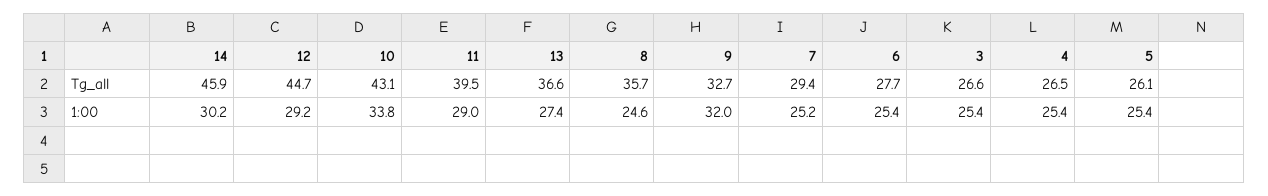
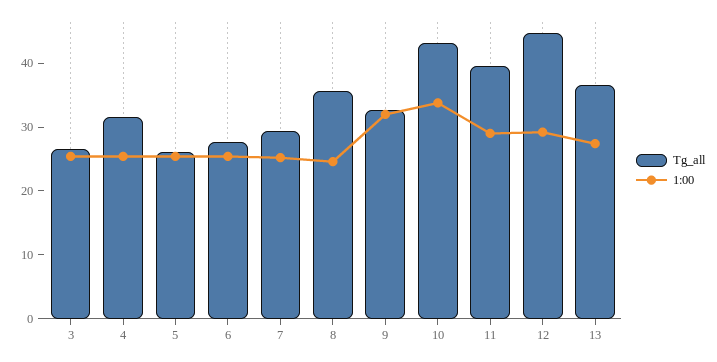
  {
    "Tg_all": {
-     "14": 45.9,
      "12": 44.7,
      "10": 43.1,
      "11": 39.5,
      "13": 36.6,
      "8": 35.7,
      "9": 32.7,
      "7": 29.4,
      "6": 27.7,
      "3": 26.6,
-     "4": 26.5,
+     "4": 32,
      "5": 26.1
    },
    "1:00": {
-     "14": 30.2,
      "12": 29.2,
      "10": 33.8,
      "11": 29,
      "13": 27.4,
      "8": 24.6,
      "9": 32,
      "7": 25.2,
      "6": 25.4,
      "3": 25.4,
      "4": 25.4,
      "5": 25.4
    }
  }

